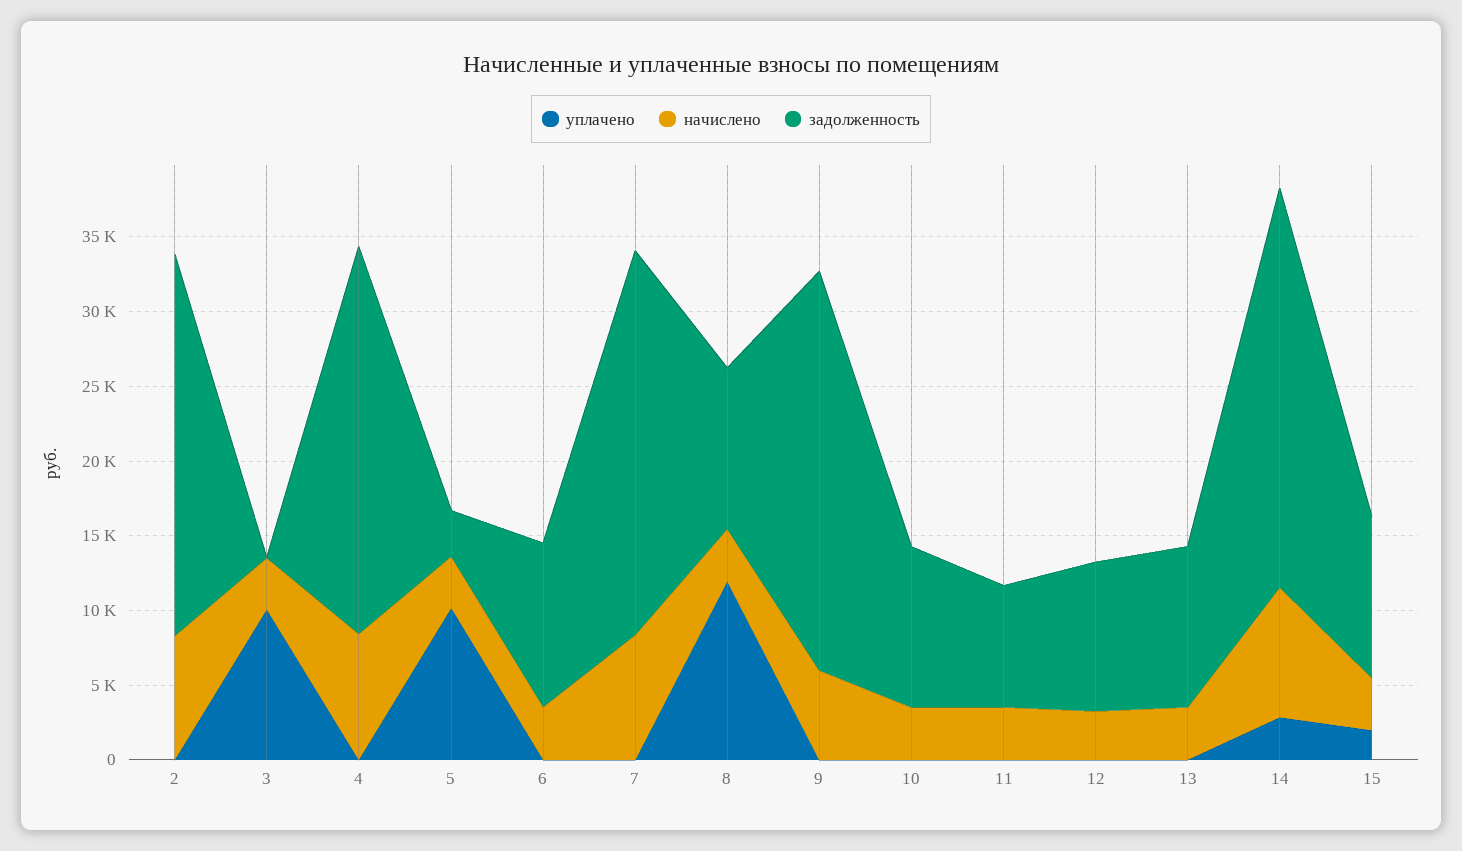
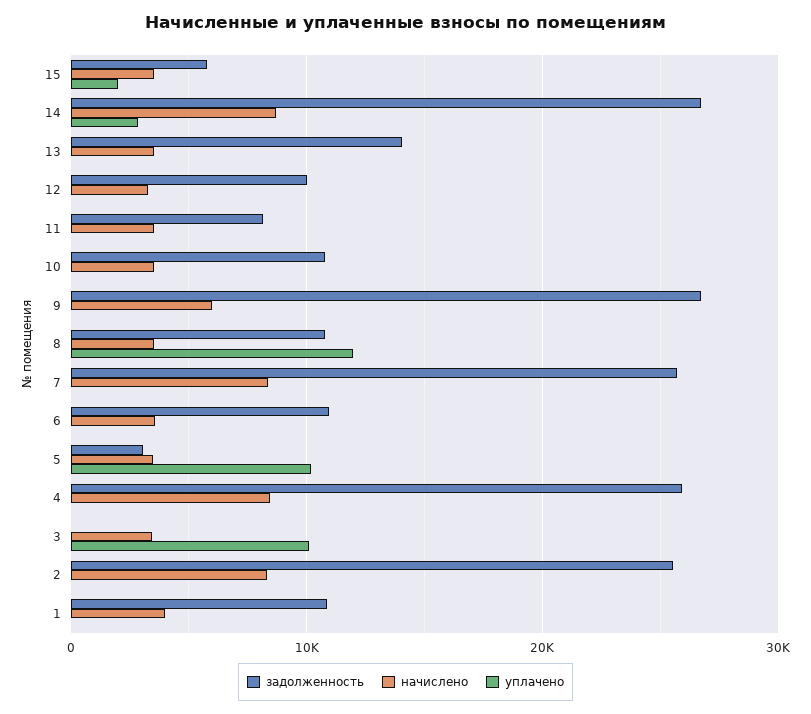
  {
    "уплачено": {
      "2": 0,
      "3": 10000,
      "4": 0,
      "5": 10000,
      "6": 0,
      "7": 0,
      "8": 12000,
      "9": 0,
      "10": 0,
      "11": 0,
      "12": 0,
      "13": 0,
      "14": 3000,
-     "15": 2000
+     "15": 2000,
+     "1": 0
    },
    "начислено": {
      "2": 8000,
      "3": 3000,
      "4": 8000,
      "5": 3000,
      "6": 4000,
      "7": 8000,
      "8": 4000,
      "9": 6000,
      "10": 4000,
      "11": 4000,
      "12": 3000,
      "13": 4000,
      "14": 9000,
-     "15": 4000
+     "15": 4000,
+     "1": 4000
    },
    "задолженность": {
      "2": 26000,
      "3": 0,
      "4": 26000,
      "5": 3000,
      "6": 11000,
      "7": 26000,
      "8": 11000,
      "9": 27000,
      "10": 11000,
      "11": 8000,
      "12": 10000,
-     "13": 11000,
+     "13": 14000,
      "14": 27000,
-     "15": 11000
+     "15": 6000,
+     "1": 11000
    }
  }

